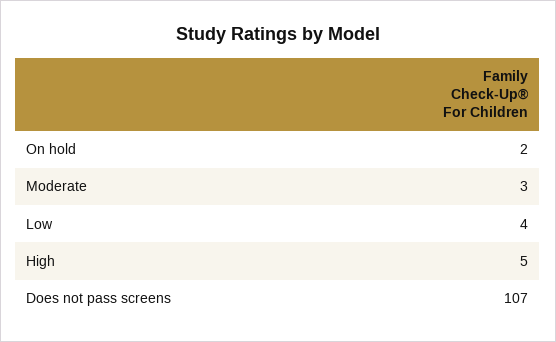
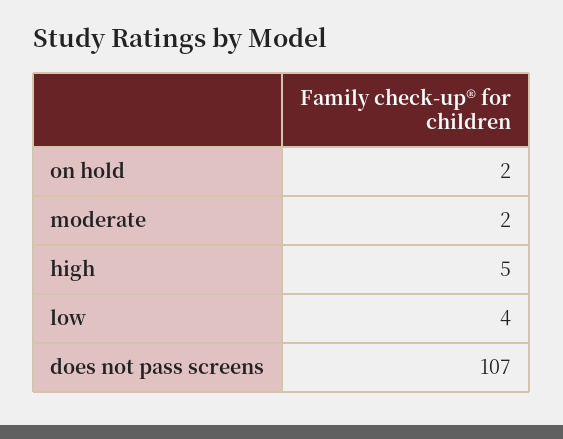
  {
    "On hold": 2,
-   "Moderate": 3,
+   "Moderate": 2,
    "Low": 4,
    "High": 5,
    "Does not pass screens": 107
  }

